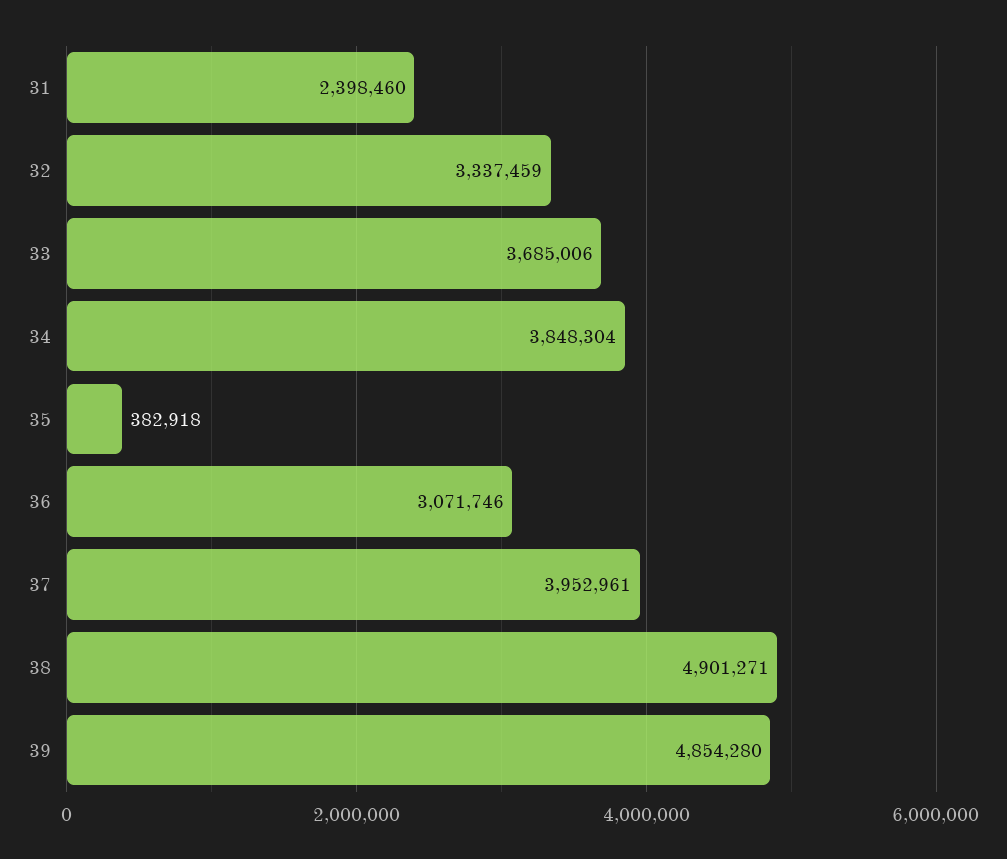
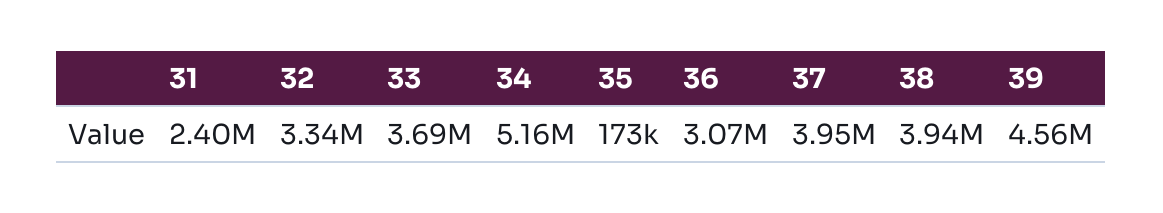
  {
    "31": 2398460,
    "32": 3337459,
    "33": 3685006,
-   "34": 3848304,
+   "34": 5160000,
-   "35": 382918,
+   "35": 173000,
    "36": 3071746,
    "37": 3952961,
-   "38": 4901271,
+   "38": 3940000,
-   "39": 4854280
+   "39": 4560000
  }

